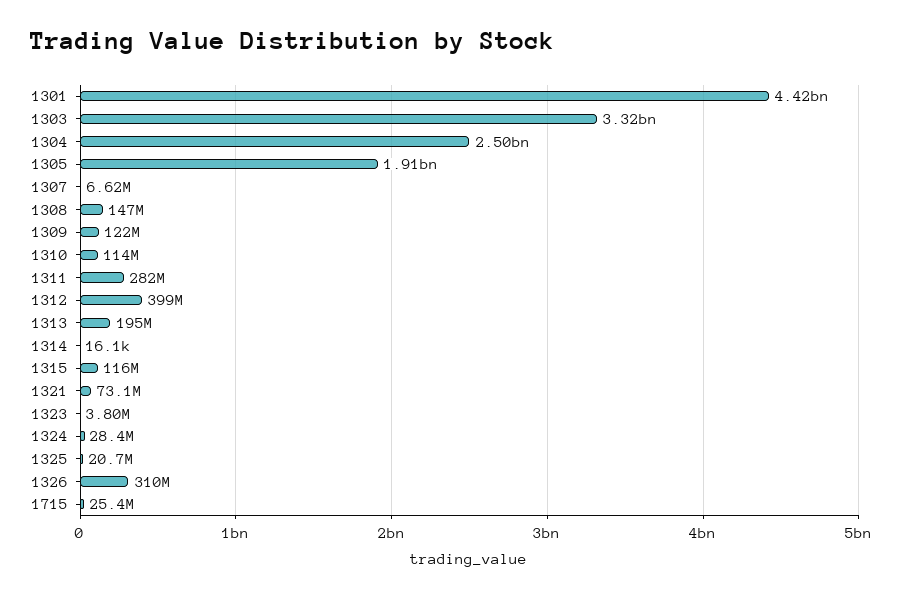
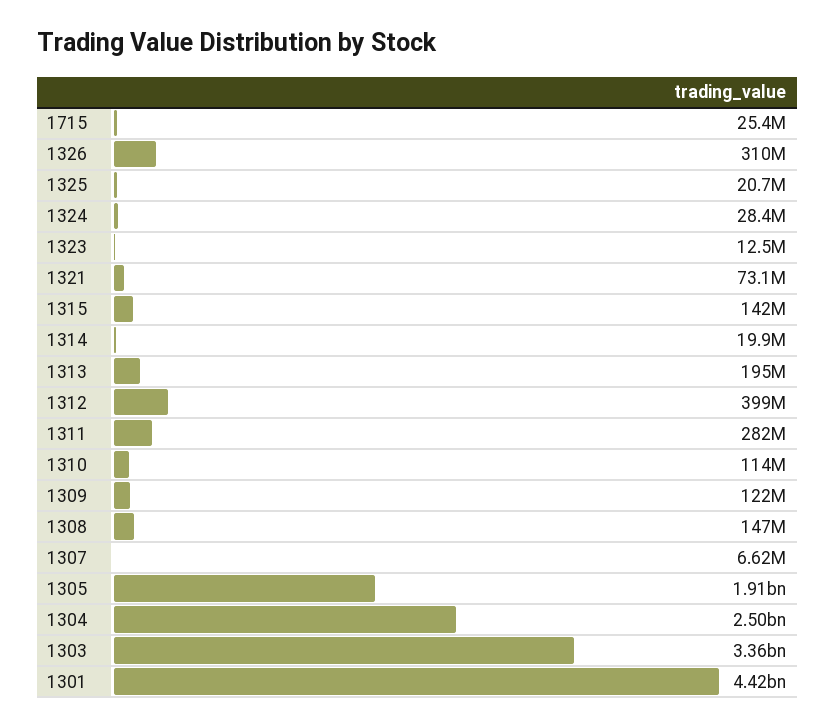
  {
    "1301": 4420000000,
-   "1303": 3320000000,
+   "1303": 3360000000,
    "1304": 2500000000,
    "1305": 1910000000,
    "1307": 6620000,
    "1308": 147000000,
    "1309": 122000000,
    "1310": 114000000,
    "1311": 282000000,
    "1312": 399000000,
    "1313": 195000000,
-   "1314": 16100,
+   "1314": 19900000,
-   "1315": 116000000,
+   "1315": 142000000,
    "1321": 73100000,
-   "1323": 3800000,
+   "1323": 12500000,
    "1324": 28400000,
    "1325": 20700000,
    "1326": 310000000,
    "1715": 25400000
  }

